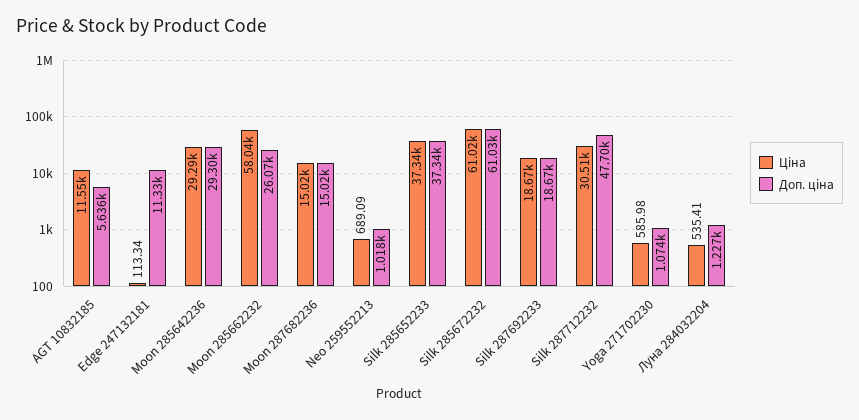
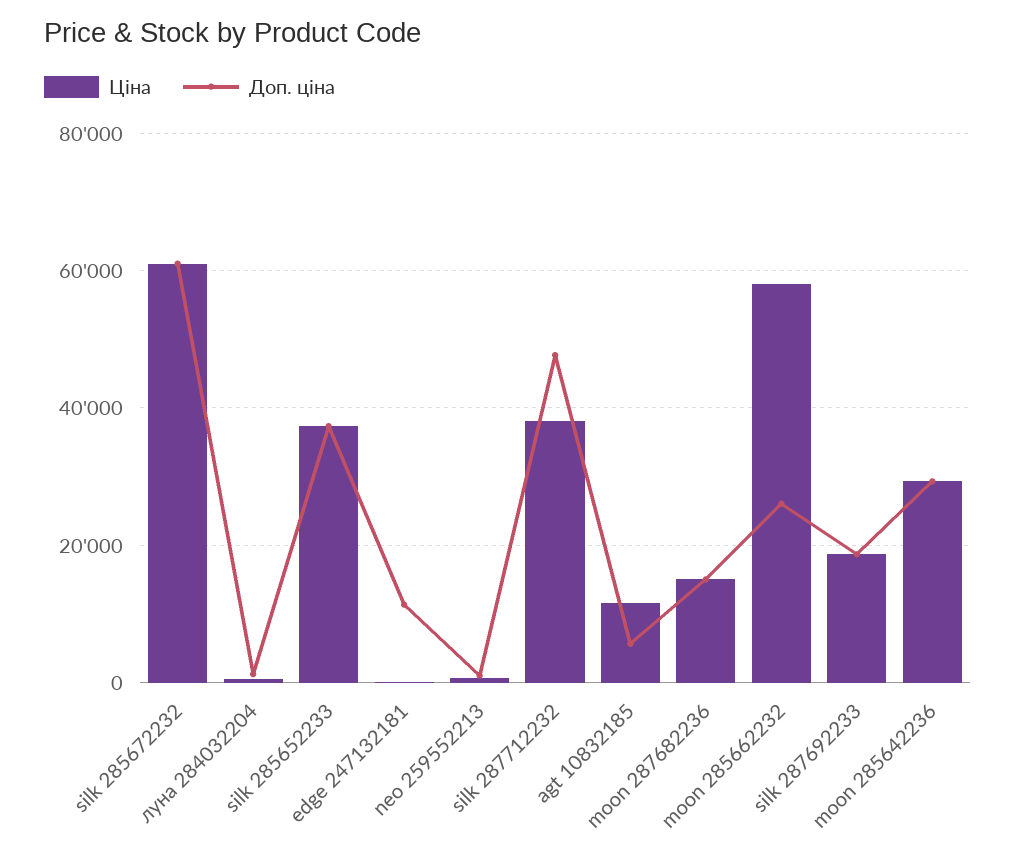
  {
    "Ціна": {
      "AGT 10832185": 11550,
      "Edge 247132181": 113.34,
      "Moon 285642236": 29290,
      "Moon 285662232": 58040,
      "Moon 287682236": 15020,
      "Neo 259552213": 689.09,
      "Silk 285652233": 37340,
      "Silk 285672232": 61020,
      "Silk 287692233": 18670,
-     "Silk 287712232": 30510,
+     "Silk 287712232": 38000,
-     "Yoga 271702230": 585.98,
      "Луна 284032204": 535.41
    },
    "Доп. ціна": {
      "AGT 10832185": 5636,
      "Edge 247132181": 11330,
      "Moon 285642236": 29300,
      "Moon 285662232": 26070,
      "Moon 287682236": 15020,
      "Neo 259552213": 1018,
      "Silk 285652233": 37340,
      "Silk 285672232": 61030,
      "Silk 287692233": 18670,
      "Silk 287712232": 47700,
-     "Yoga 271702230": 1074,
      "Луна 284032204": 1227
    }
  }

